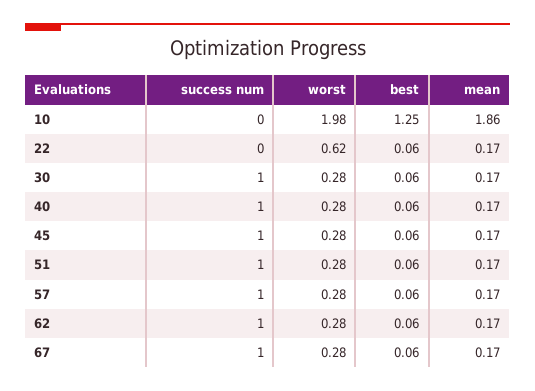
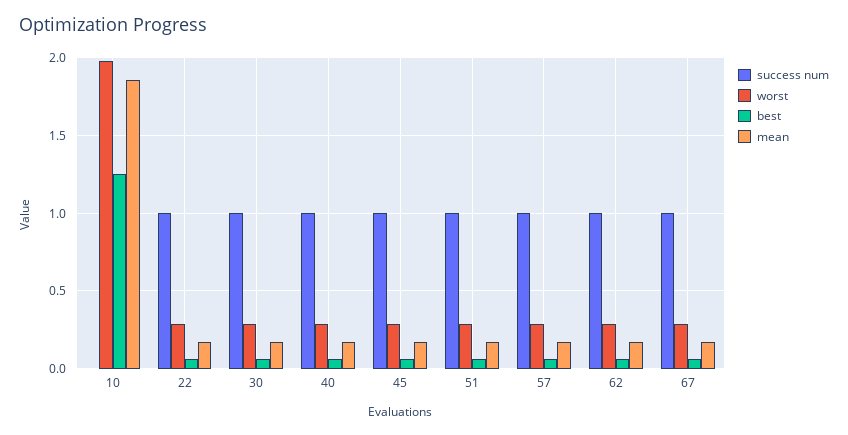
  {
    "success num": {
      "10": 0,
-     "22": 0,
+     "22": 1,
      "30": 1,
      "40": 1,
      "45": 1,
      "51": 1,
      "57": 1,
      "62": 1,
      "67": 1
    },
    "worst": {
      "10": 1.98,
-     "22": 0.62,
+     "22": 0.3,
      "30": 0.28,
      "40": 0.28,
      "45": 0.28,
      "51": 0.28,
      "57": 0.28,
      "62": 0.28,
      "67": 0.28
    },
    "best": {
      "10": 1.25,
      "22": 0.06,
      "30": 0.06,
      "40": 0.06,
      "45": 0.06,
      "51": 0.06,
      "57": 0.06,
      "62": 0.06,
      "67": 0.06
    },
    "mean": {
      "10": 1.86,
      "22": 0.17,
      "30": 0.17,
      "40": 0.17,
      "45": 0.17,
      "51": 0.17,
      "57": 0.17,
      "62": 0.17,
      "67": 0.17
    }
  }

